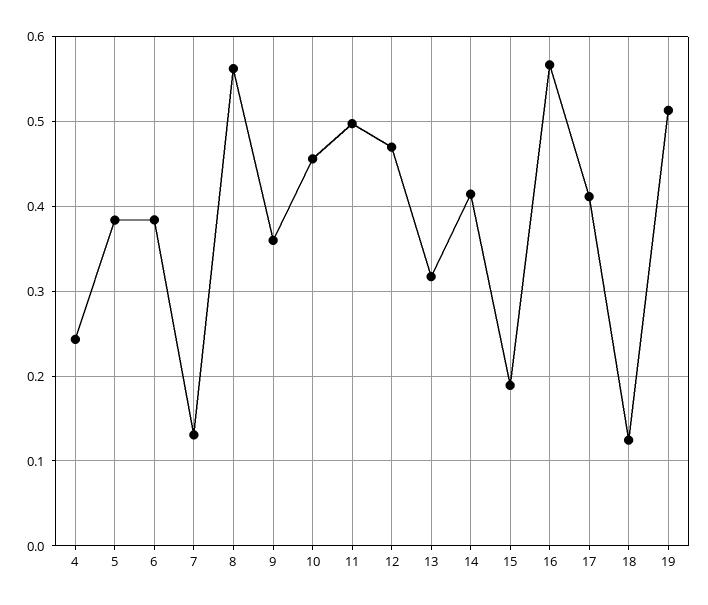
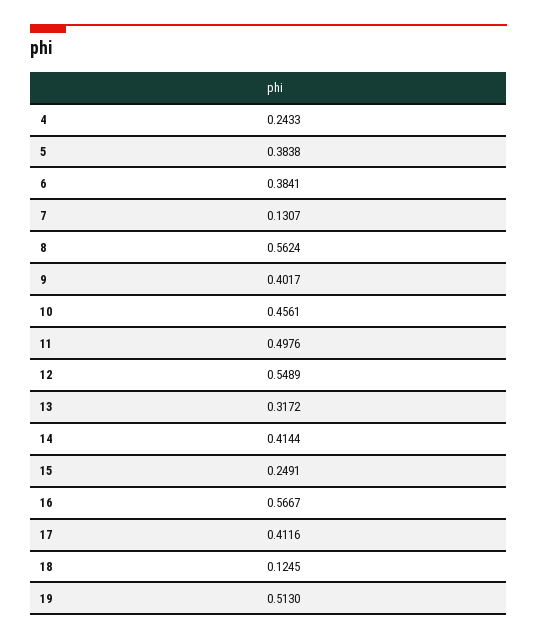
  {
    "4": 0.2433,
    "5": 0.3838,
    "6": 0.3841,
    "7": 0.1307,
    "8": 0.5624,
-   "9": 0.36,
+   "9": 0.4017,
    "10": 0.4561,
    "11": 0.4976,
-   "12": 0.47,
+   "12": 0.5489,
    "13": 0.3172,
    "14": 0.4144,
-   "15": 0.19,
+   "15": 0.2491,
    "16": 0.5667,
    "17": 0.4116,
    "18": 0.1245,
    "19": 0.513
  }

